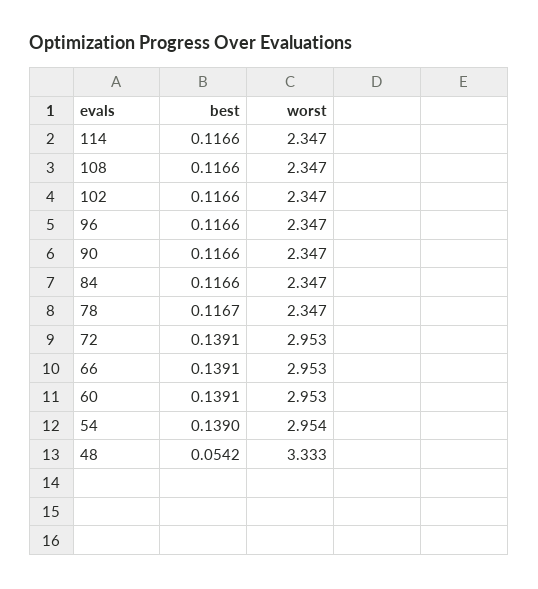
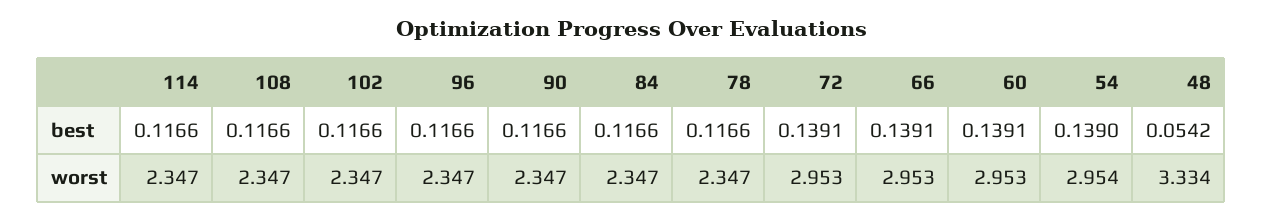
  {
    "best": {
      "114": 0.1166,
      "108": 0.1166,
      "102": 0.1166,
      "96": 0.1166,
      "90": 0.1166,
      "84": 0.1166,
-     "78": 0.1167,
+     "78": 0.1166,
      "72": 0.1391,
      "66": 0.1391,
      "60": 0.1391,
      "54": 0.139,
      "48": 0.0542
    },
    "worst": {
      "114": 2.347,
      "108": 2.347,
      "102": 2.347,
      "96": 2.347,
      "90": 2.347,
      "84": 2.347,
      "78": 2.347,
      "72": 2.953,
      "66": 2.953,
      "60": 2.953,
      "54": 2.954,
-     "48": 3.333
+     "48": 3.334
    }
  }

